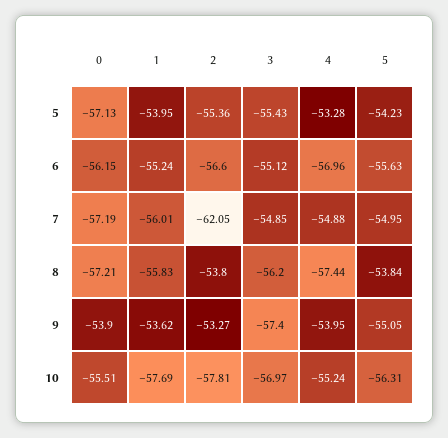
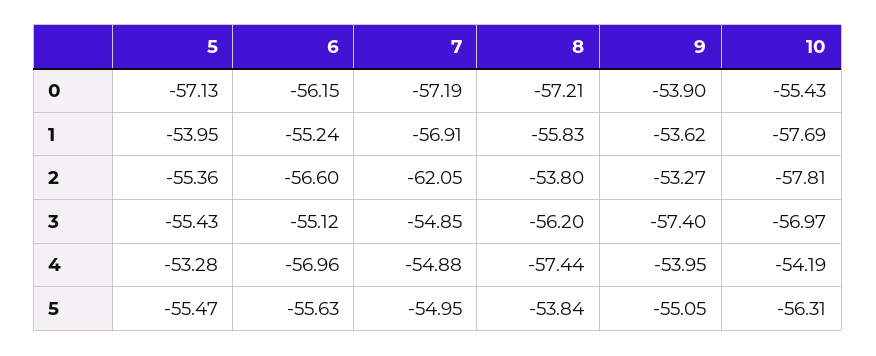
  {
    "0": {
      "5": -57.13,
      "6": -56.15,
      "7": -57.19,
      "8": -57.21,
      "9": -53.9,
-     "10": -55.51
+     "10": -55.43
    },
    "1": {
      "5": -53.95,
      "6": -55.24,
-     "7": -56.01,
+     "7": -56.91,
      "8": -55.83,
      "9": -53.62,
      "10": -57.69
    },
    "2": {
      "5": -55.36,
      "6": -56.6,
      "7": -62.05,
      "8": -53.8,
      "9": -53.27,
      "10": -57.81
    },
    "3": {
      "5": -55.43,
      "6": -55.12,
      "7": -54.85,
      "8": -56.2,
      "9": -57.4,
      "10": -56.97
    },
    "4": {
      "5": -53.28,
      "6": -56.96,
      "7": -54.88,
      "8": -57.44,
      "9": -53.95,
-     "10": -55.24
+     "10": -54.19
    },
    "5": {
-     "5": -54.23,
+     "5": -55.47,
      "6": -55.63,
      "7": -54.95,
      "8": -53.84,
      "9": -55.05,
      "10": -56.31
    }
  }

